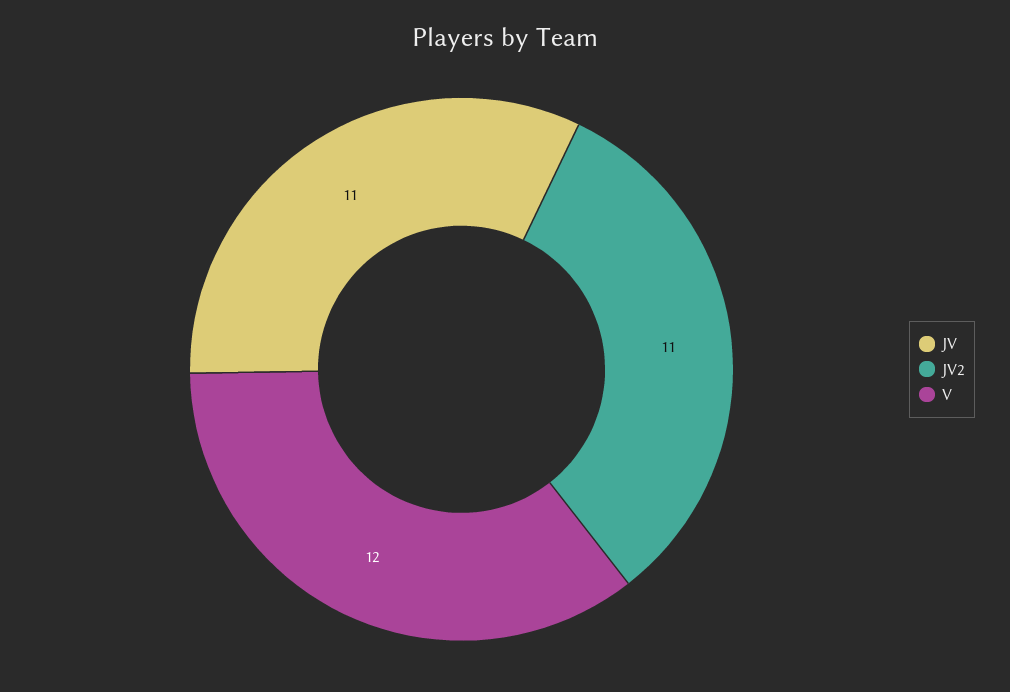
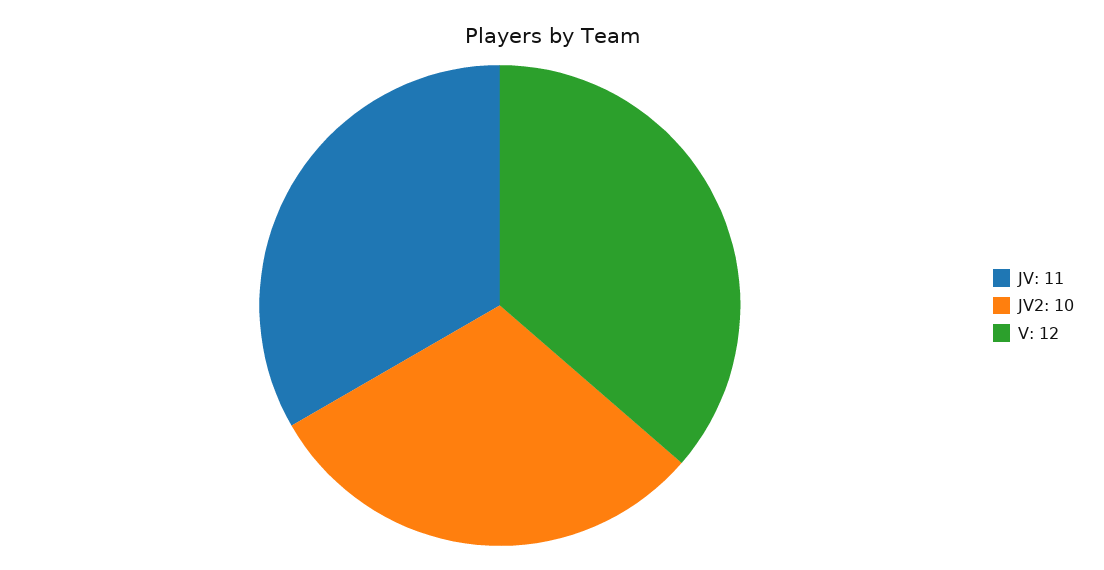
  {
    "JV": 11,
-   "JV2": 11,
+   "JV2": 10,
    "V": 12
  }

